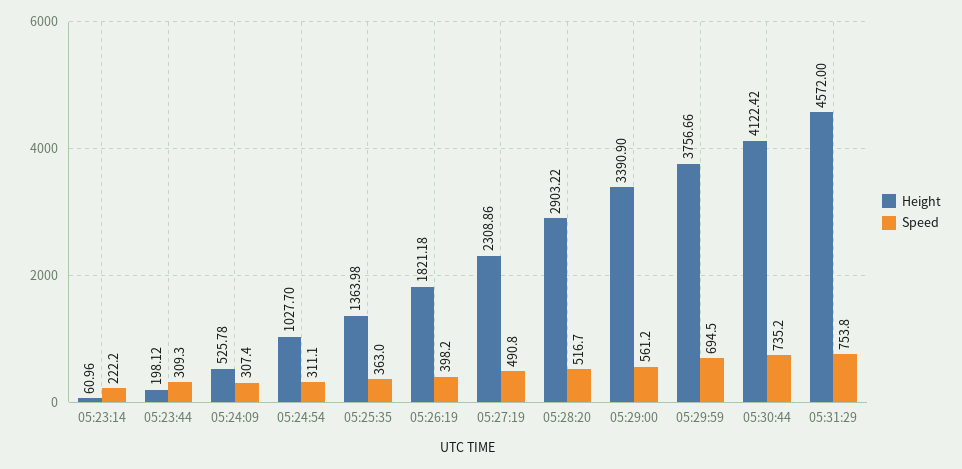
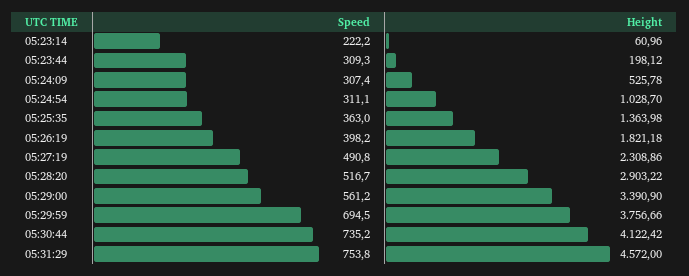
  {
    "Height": {
      "05:23:14": 60.96,
      "05:23:44": 198.12,
      "05:24:09": 525.78,
-     "05:24:54": 1027.7,
+     "05:24:54": 1028.7,
      "05:25:35": 1363.98,
      "05:26:19": 1821.18,
      "05:27:19": 2308.86,
      "05:28:20": 2903.22,
      "05:29:00": 3390.9,
      "05:29:59": 3756.66,
      "05:30:44": 4122.42,
      "05:31:29": 4572
    },
    "Speed": {
      "05:23:14": 222.2,
      "05:23:44": 309.3,
      "05:24:09": 307.4,
      "05:24:54": 311.1,
      "05:25:35": 363,
      "05:26:19": 398.2,
      "05:27:19": 490.8,
      "05:28:20": 516.7,
      "05:29:00": 561.2,
      "05:29:59": 694.5,
      "05:30:44": 735.2,
      "05:31:29": 753.8
    }
  }

